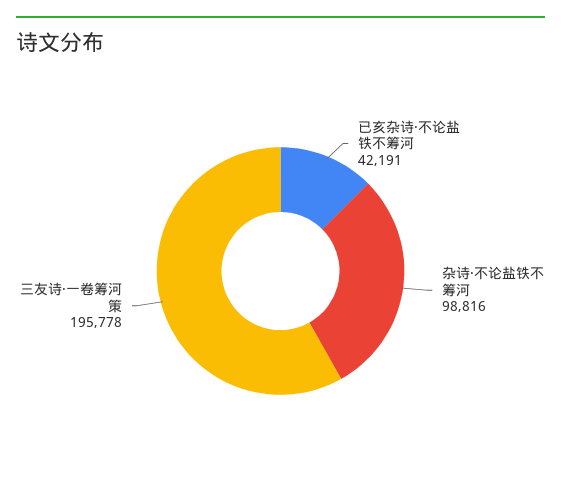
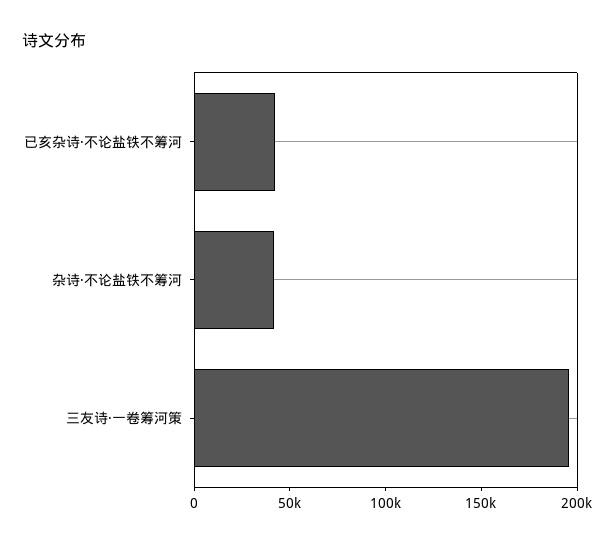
  {
    "已亥杂诗·不论盐铁不筹河": 42191,
-   "杂诗·不论盐铁不筹河": 98816,
+   "杂诗·不论盐铁不筹河": 40000,
    "三友诗·一卷筹河策": 195778
  }

